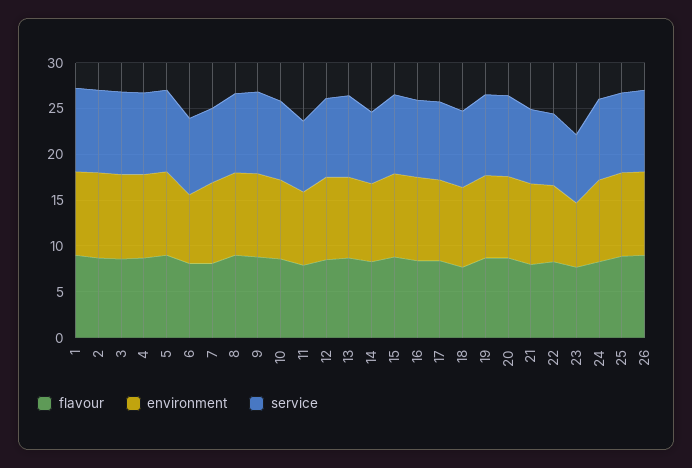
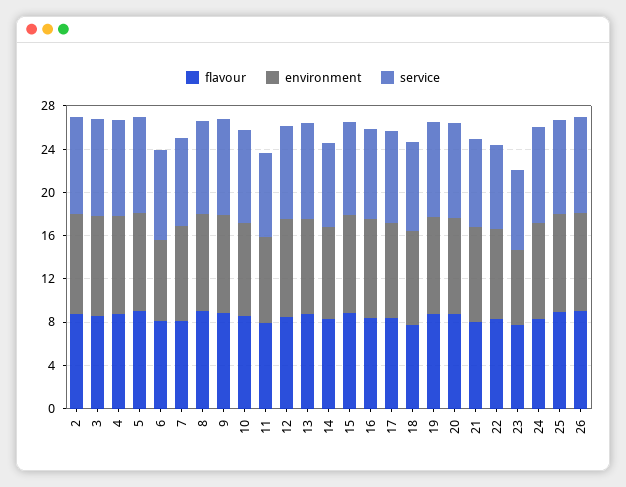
  {
    "flavour": {
-     "1": 9,
      "2": 9,
      "3": 9,
      "4": 9,
      "5": 9,
      "6": 8,
      "7": 8,
      "8": 9,
      "9": 9,
      "10": 9,
      "11": 8,
      "12": 9,
      "13": 9,
      "14": 8,
      "15": 9,
      "16": 8,
      "17": 8,
      "18": 8,
      "19": 9,
      "20": 9,
      "21": 8,
      "22": 8,
      "23": 8,
      "24": 8,
      "25": 9,
      "26": 9
    },
    "environment": {
-     "1": 9,
      "2": 9,
      "3": 9,
      "4": 9,
      "5": 9,
      "6": 8,
      "7": 9,
      "8": 9,
      "9": 9,
      "10": 9,
      "11": 8,
      "12": 9,
      "13": 9,
      "14": 9,
      "15": 9,
      "16": 9,
      "17": 9,
      "18": 9,
      "19": 9,
      "20": 9,
      "21": 9,
      "22": 8,
      "23": 7,
      "24": 9,
      "25": 9,
      "26": 9
    },
    "service": {
-     "1": 9,
      "2": 9,
      "3": 9,
      "4": 9,
      "5": 9,
      "6": 8,
      "7": 8,
      "8": 9,
      "9": 9,
      "10": 9,
      "11": 8,
      "12": 9,
      "13": 9,
      "14": 8,
      "15": 9,
      "16": 8,
      "17": 9,
      "18": 8,
      "19": 9,
      "20": 9,
      "21": 8,
      "22": 8,
      "23": 7,
      "24": 9,
      "25": 9,
      "26": 9
    }
  }

